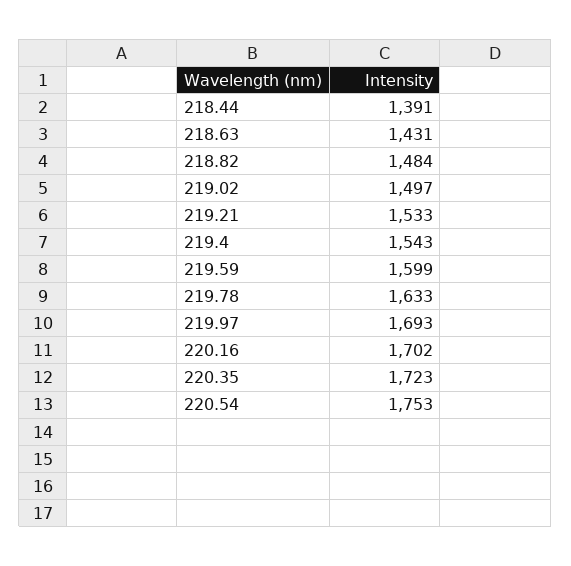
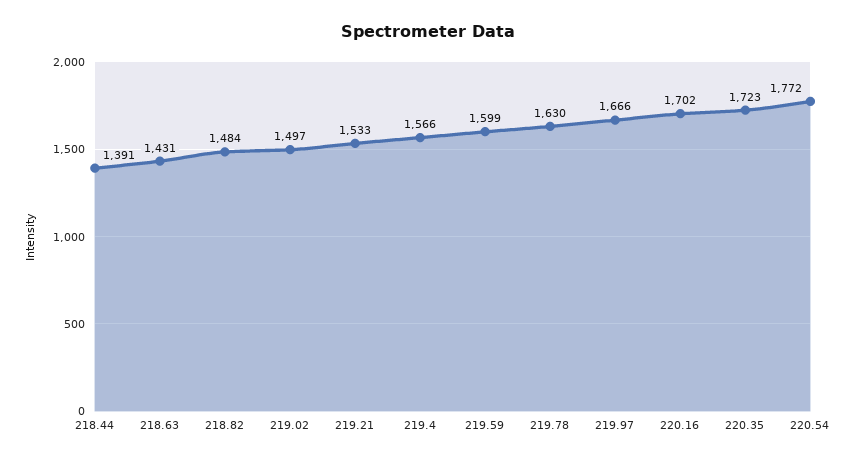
  {
    "218.44": 1391,
    "218.63": 1431,
    "218.82": 1484,
    "219.02": 1497,
    "219.21": 1533,
-   "219.4": 1543,
+   "219.4": 1566,
    "219.59": 1599,
-   "219.78": 1633,
+   "219.78": 1630,
-   "219.97": 1693,
+   "219.97": 1666,
    "220.16": 1702,
    "220.35": 1723,
-   "220.54": 1753
+   "220.54": 1772
  }

